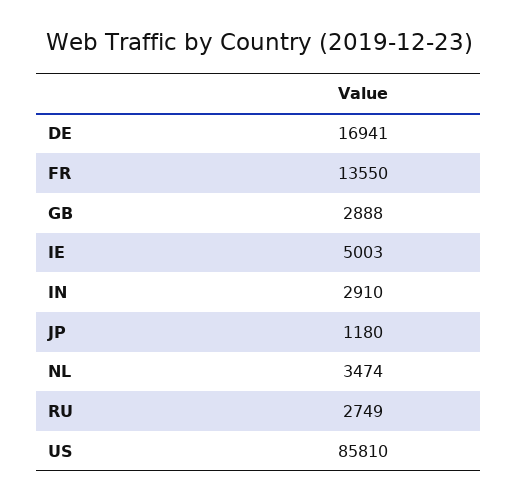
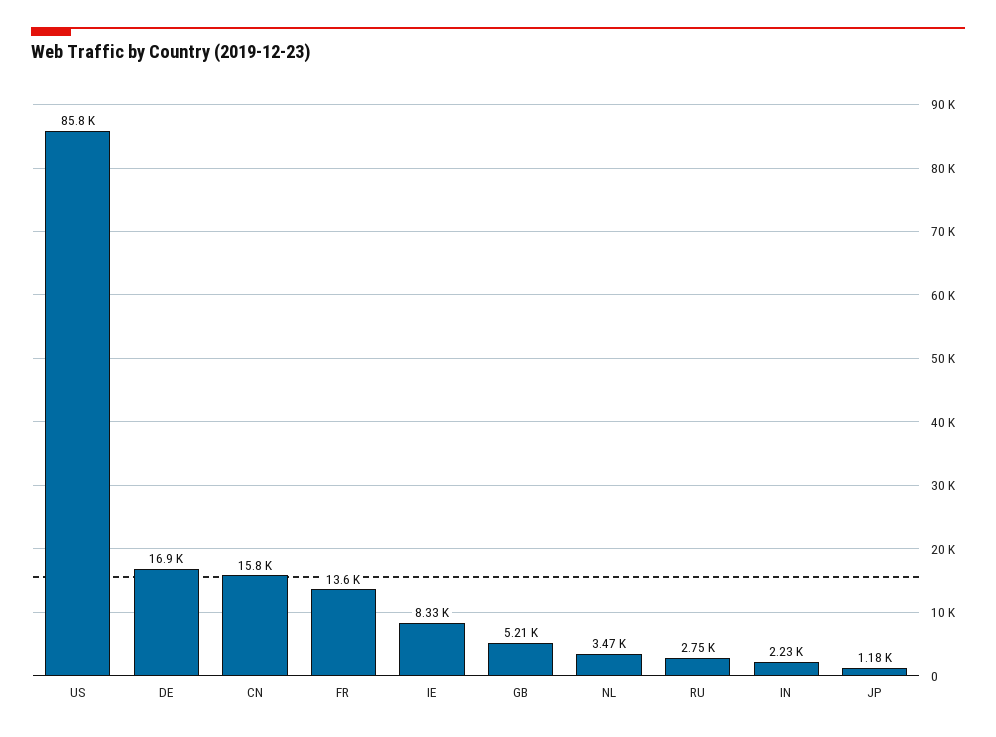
  {
    "DE": 16941,
    "FR": 13550,
-   "GB": 2888,
+   "GB": 5210,
-   "IE": 5003,
+   "IE": 8330,
-   "IN": 2910,
+   "IN": 2230,
    "JP": 1180,
    "NL": 3474,
    "RU": 2749,
-   "US": 85810
+   "US": 85810,
+   "CN": 15800
  }

